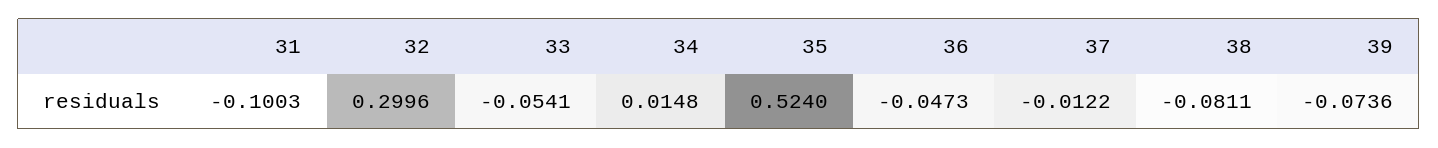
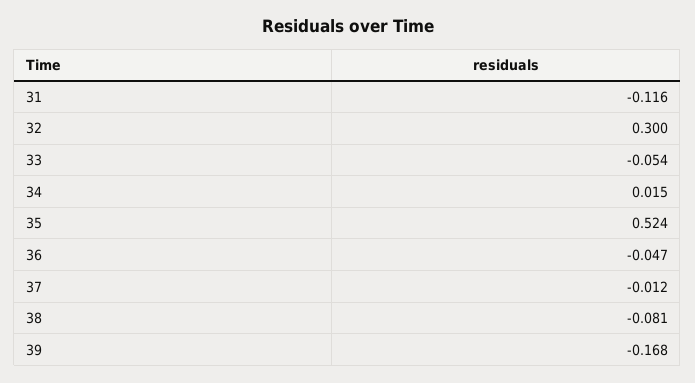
  {
-   "31": -0.1003,
+   "31": -0.116,
    "32": 0.2996,
    "33": -0.0541,
    "34": 0.0148,
    "35": 0.524,
    "36": -0.0473,
    "37": -0.0122,
    "38": -0.0811,
-   "39": -0.0736
+   "39": -0.168
  }

